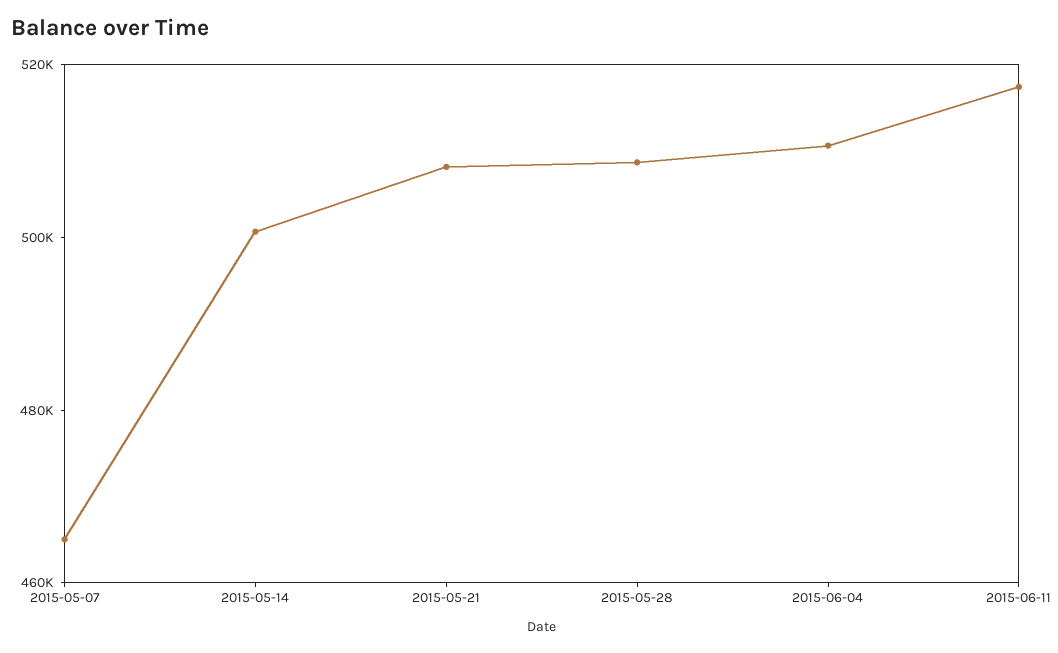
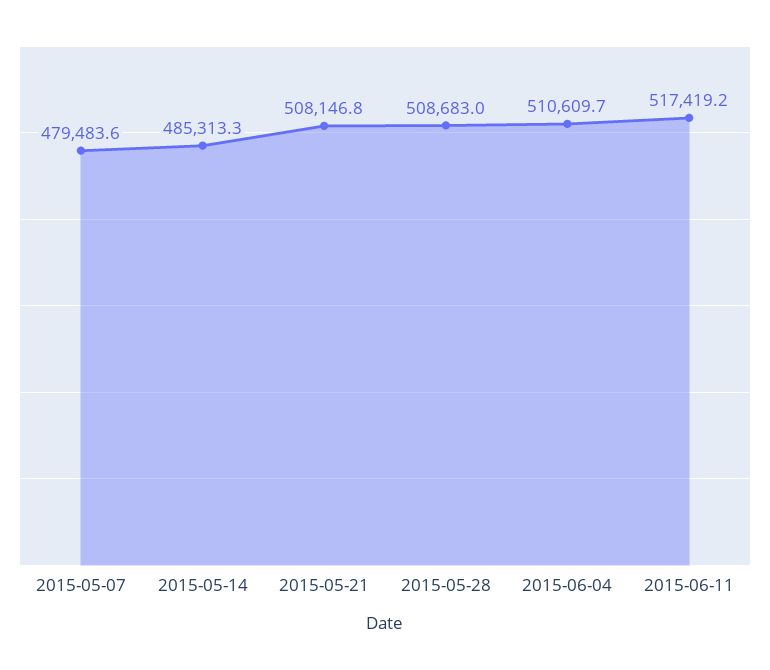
  {
-   "2015-05-07": 465000,
+   "2015-05-07": 479483.6,
-   "2015-05-14": 500000,
+   "2015-05-14": 485313.3,
    "2015-05-21": 508146.8,
    "2015-05-28": 508683,
    "2015-06-04": 510609.7,
    "2015-06-11": 517419.2
  }

